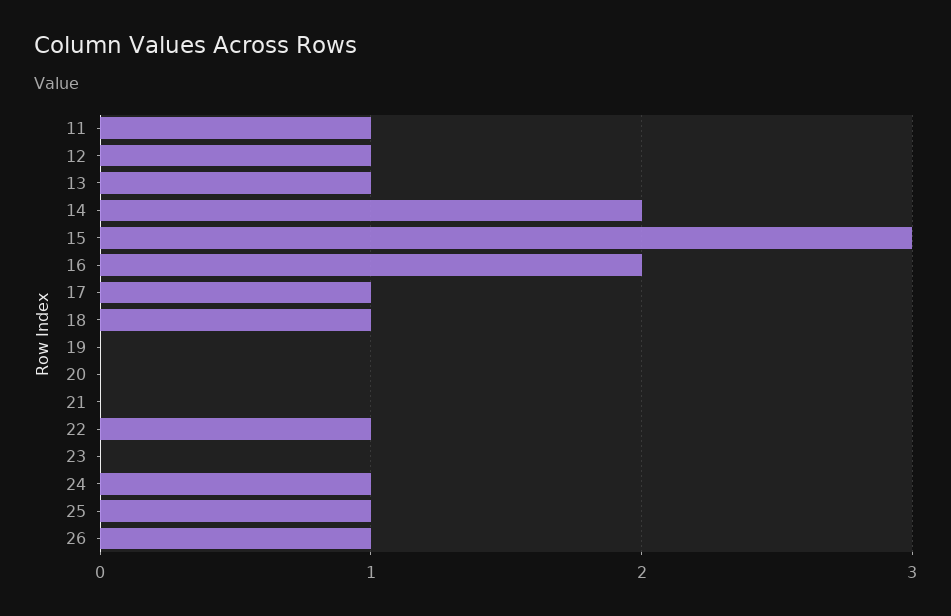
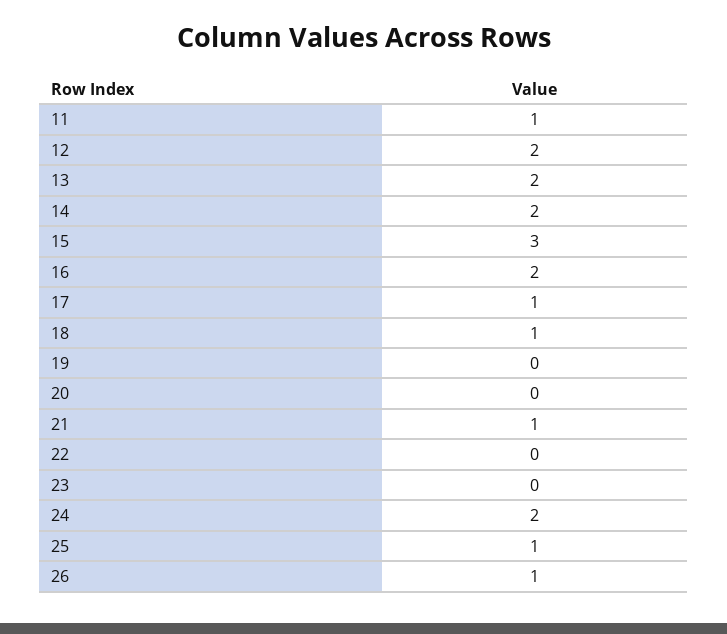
  {
    "11": 1,
-   "12": 1,
+   "12": 2,
-   "13": 1,
+   "13": 2,
    "14": 2,
    "15": 3,
    "16": 2,
    "17": 1,
    "18": 1,
    "19": 0,
    "20": 0,
-   "21": 0,
+   "21": 1,
-   "22": 1,
+   "22": 0,
    "23": 0,
-   "24": 1,
+   "24": 2,
    "25": 1,
    "26": 1
  }

